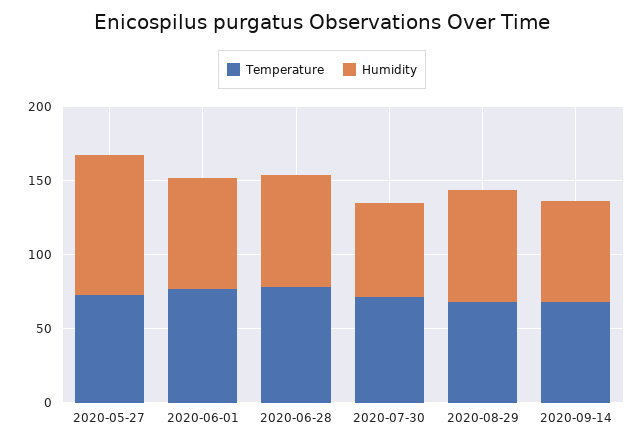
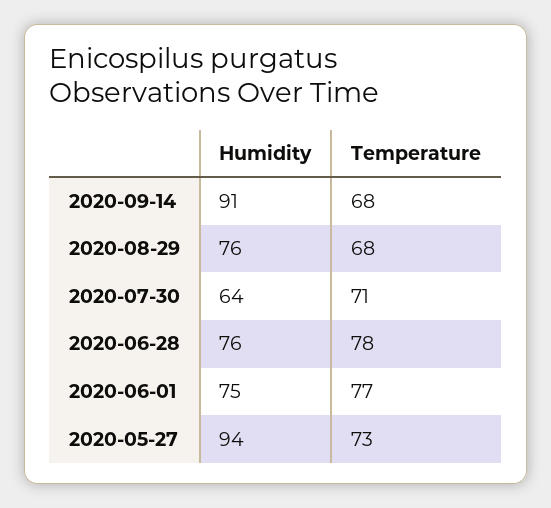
  {
    "Temperature": {
      "2020-05-27": 73,
      "2020-06-01": 77,
      "2020-06-28": 78,
      "2020-07-30": 71,
      "2020-08-29": 68,
      "2020-09-14": 68
    },
    "Humidity": {
      "2020-05-27": 94,
      "2020-06-01": 75,
      "2020-06-28": 76,
      "2020-07-30": 64,
      "2020-08-29": 76,
-     "2020-09-14": 70
+     "2020-09-14": 91
    }
  }

